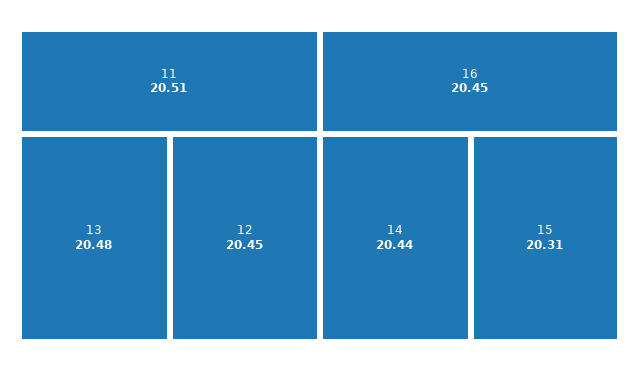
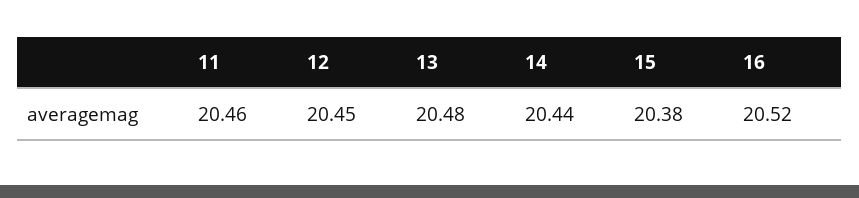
  {
-   "11": 20.51,
+   "11": 20.46,
    "13": 20.48,
    "12": 20.45,
-   "16": 20.45,
+   "16": 20.52,
    "14": 20.44,
-   "15": 20.31
+   "15": 20.38
  }

